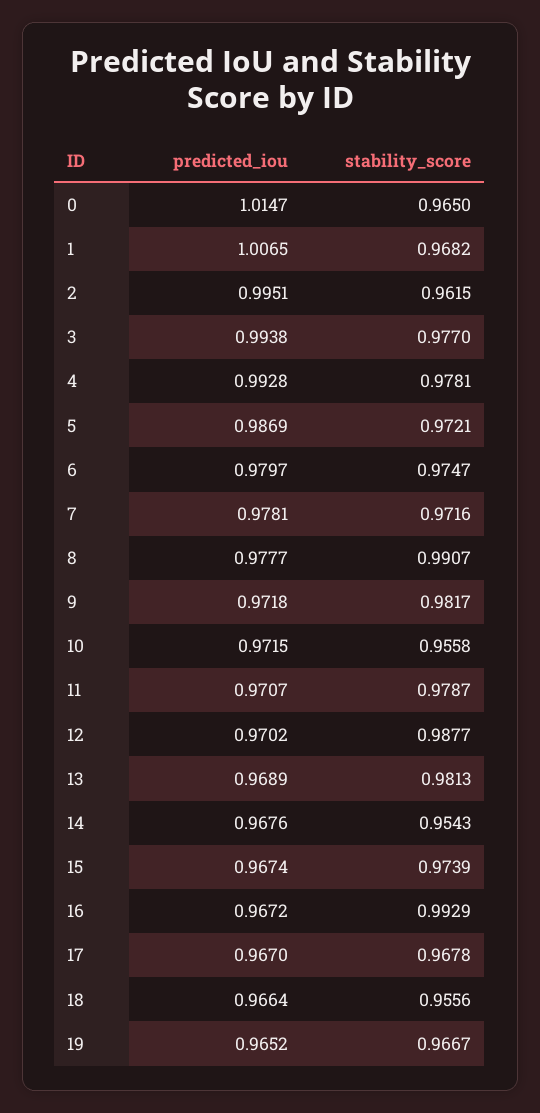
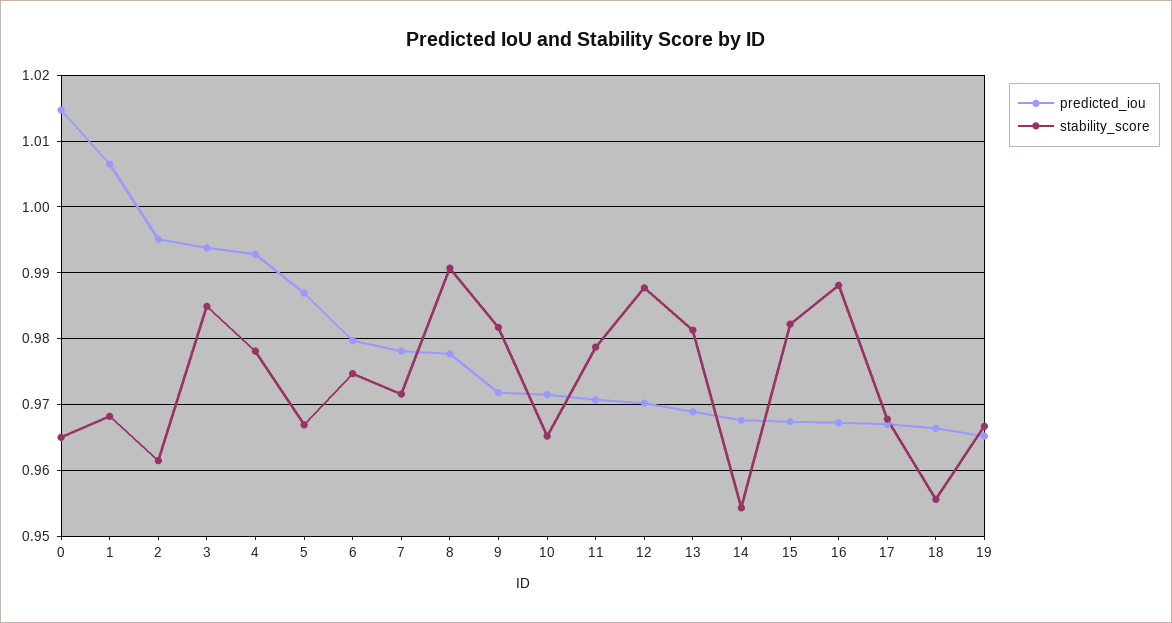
  {
    "predicted_iou": {
      "0": 1.0147,
      "1": 1.0065,
      "2": 0.9951,
      "3": 0.9938,
      "4": 0.9928,
      "5": 0.9869,
      "6": 0.9797,
      "7": 0.9781,
      "8": 0.9777,
      "9": 0.9718,
      "10": 0.9715,
      "11": 0.9707,
      "12": 0.9702,
      "13": 0.9689,
      "14": 0.9676,
      "15": 0.9674,
      "16": 0.9672,
      "17": 0.967,
      "18": 0.9664,
      "19": 0.9652
    },
    "stability_score": {
      "0": 0.965,
      "1": 0.9682,
      "2": 0.9615,
-     "3": 0.977,
+     "3": 0.985,
      "4": 0.9781,
-     "5": 0.9721,
+     "5": 0.967,
      "6": 0.9747,
      "7": 0.9716,
      "8": 0.9907,
      "9": 0.9817,
-     "10": 0.9558,
+     "10": 0.965,
      "11": 0.9787,
      "12": 0.9877,
      "13": 0.9813,
      "14": 0.9543,
-     "15": 0.9739,
+     "15": 0.982,
-     "16": 0.9929,
+     "16": 0.988,
      "17": 0.9678,
      "18": 0.9556,
      "19": 0.9667
    }
  }

